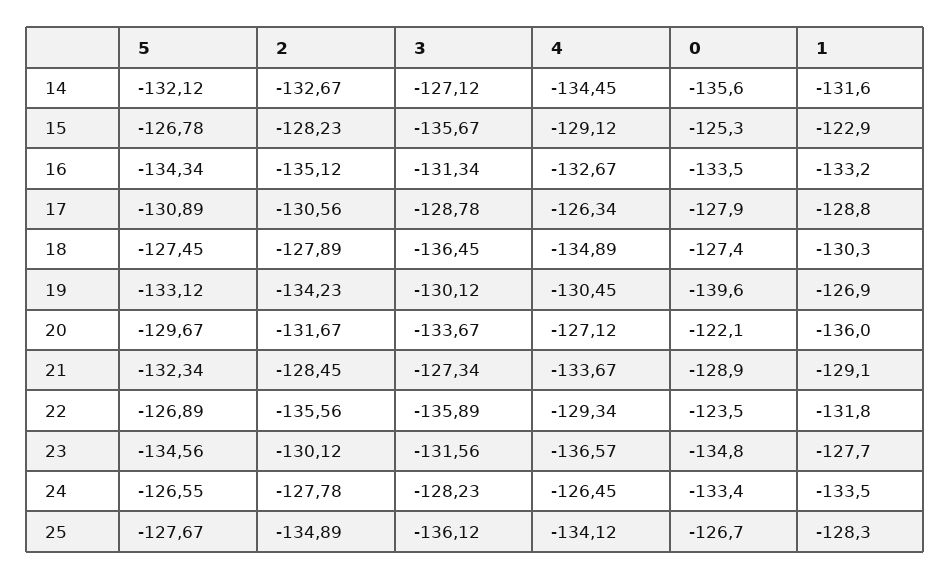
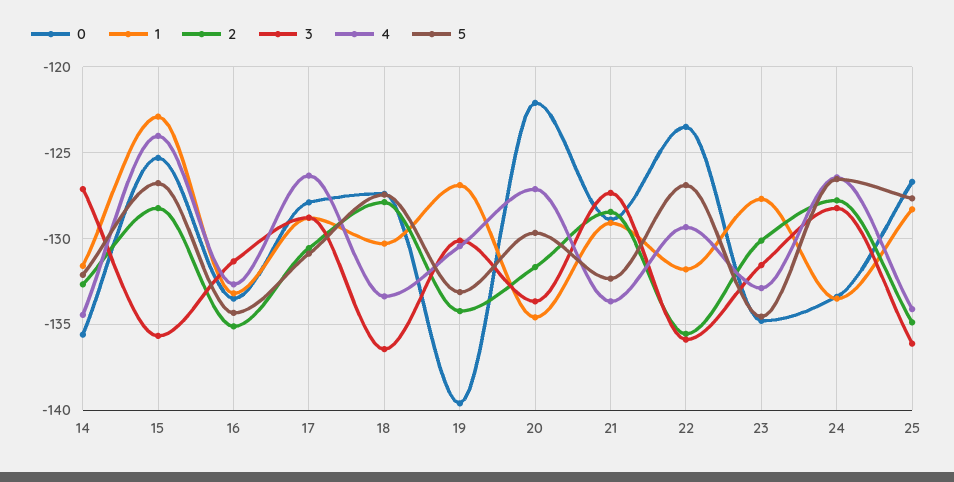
  {
    "5": {
      "14": -132.12,
      "15": -126.78,
      "16": -134.34,
      "17": -130.89,
      "18": -127.45,
      "19": -133.12,
      "20": -129.67,
      "21": -132.34,
      "22": -126.89,
      "23": -134.56,
      "24": -126.55,
      "25": -127.67
    },
    "2": {
      "14": -132.67,
      "15": -128.23,
      "16": -135.12,
      "17": -130.56,
      "18": -127.89,
      "19": -134.23,
      "20": -131.67,
      "21": -128.45,
      "22": -135.56,
      "23": -130.12,
      "24": -127.78,
      "25": -134.89
    },
    "3": {
      "14": -127.12,
      "15": -135.67,
      "16": -131.34,
      "17": -128.78,
      "18": -136.45,
      "19": -130.12,
      "20": -133.67,
      "21": -127.34,
      "22": -135.89,
      "23": -131.56,
      "24": -128.23,
      "25": -136.12
    },
    "4": {
      "14": -134.45,
-     "15": -129.12,
+     "15": -124,
      "16": -132.67,
      "17": -126.34,
-     "18": -134.89,
+     "18": -133.5,
      "19": -130.45,
      "20": -127.12,
      "21": -133.67,
      "22": -129.34,
-     "23": -136.57,
+     "23": -133,
      "24": -126.45,
      "25": -134.12
    },
    "0": {
      "14": -135.6,
      "15": -125.3,
      "16": -133.5,
      "17": -127.9,
      "18": -127.4,
      "19": -139.6,
      "20": -122.1,
      "21": -128.9,
      "22": -123.5,
      "23": -134.8,
      "24": -133.4,
      "25": -126.7
    },
    "1": {
      "14": -131.6,
      "15": -122.9,
      "16": -133.2,
      "17": -128.8,
      "18": -130.3,
      "19": -126.9,
-     "20": -136,
+     "20": -134.5,
      "21": -129.1,
      "22": -131.8,
      "23": -127.7,
      "24": -133.5,
      "25": -128.3
    }
  }

